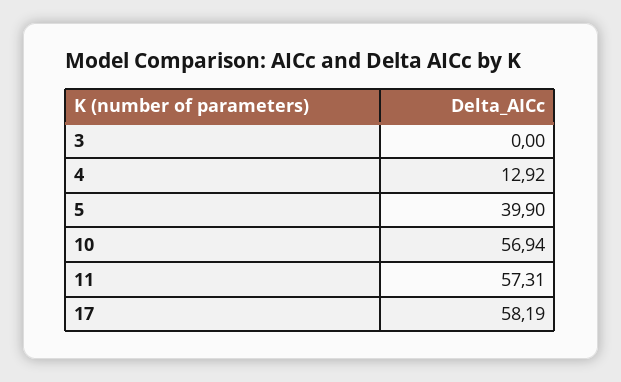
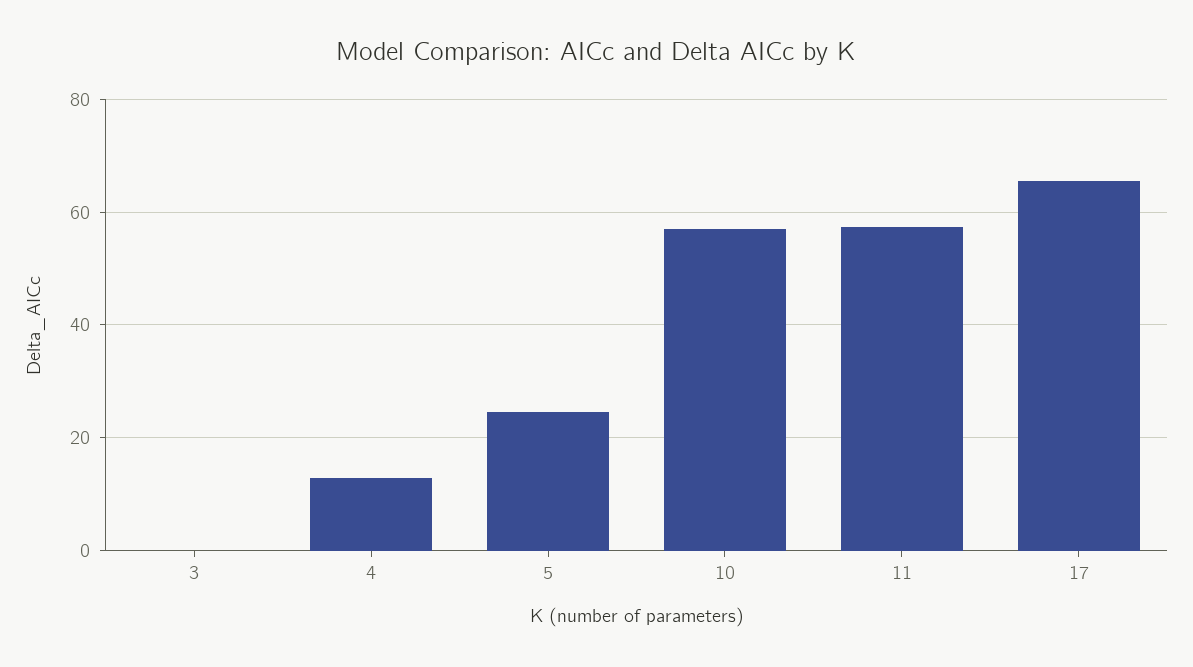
  {
    "3": 0,
    "4": 12.92,
-   "5": 39.9,
+   "5": 24,
    "10": 56.94,
    "11": 57.31,
-   "17": 58.19
+   "17": 66
  }

